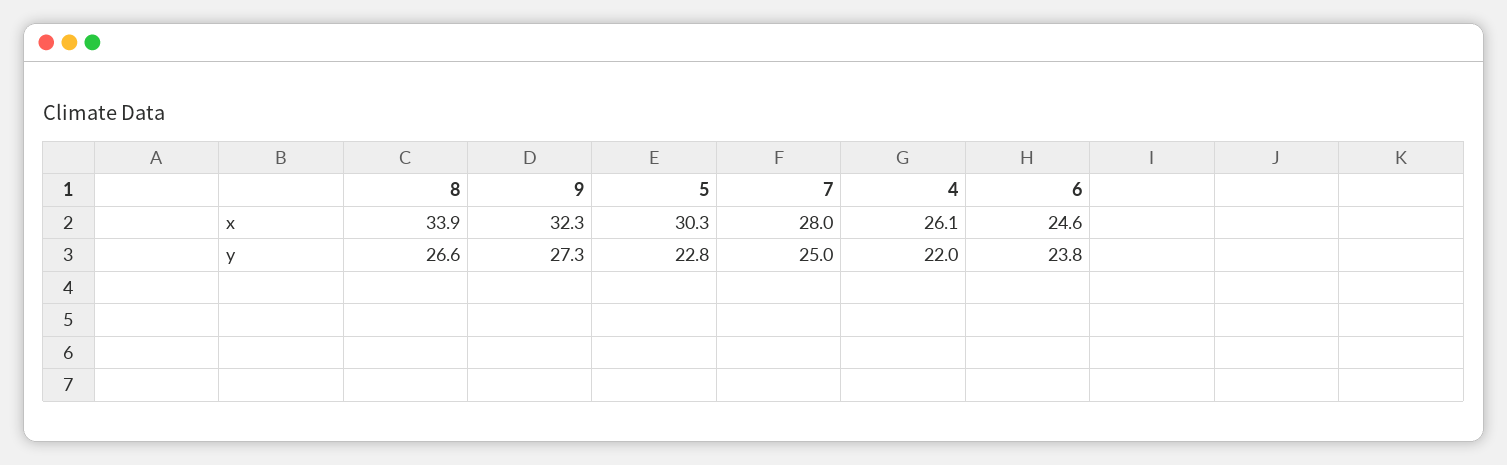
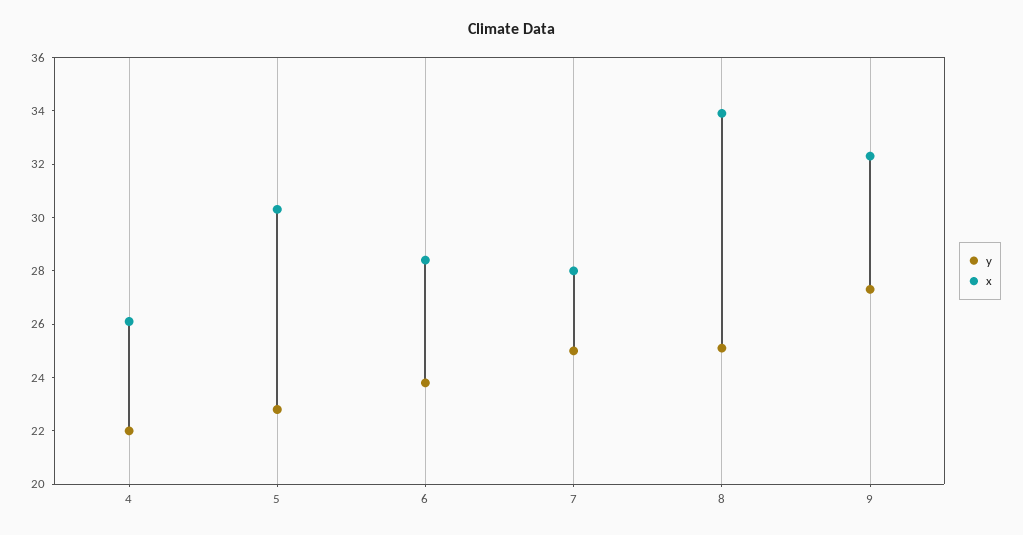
  {
    "x": {
      "8": 33.9,
      "9": 32.3,
      "5": 30.3,
      "7": 28,
      "4": 26.1,
-     "6": 24.6
+     "6": 28.5
    },
    "y": {
-     "8": 26.6,
+     "8": 25,
      "9": 27.3,
      "5": 22.8,
      "7": 25,
      "4": 22,
      "6": 23.8
    }
  }

